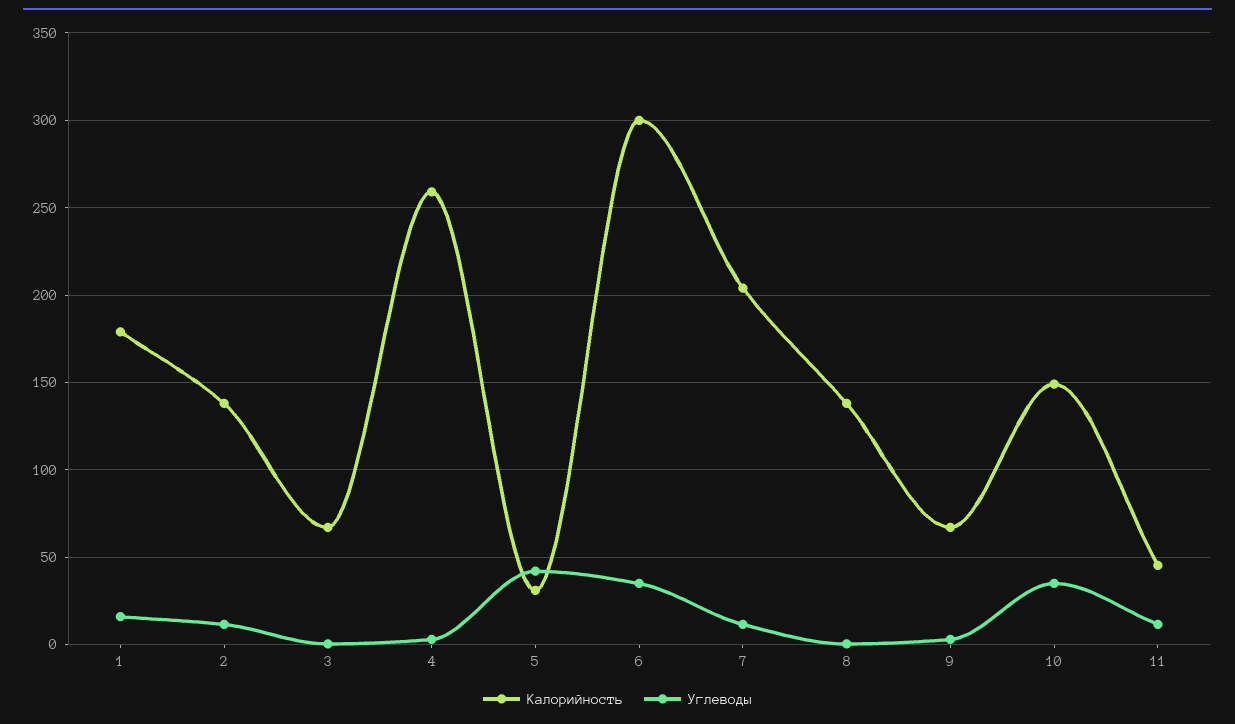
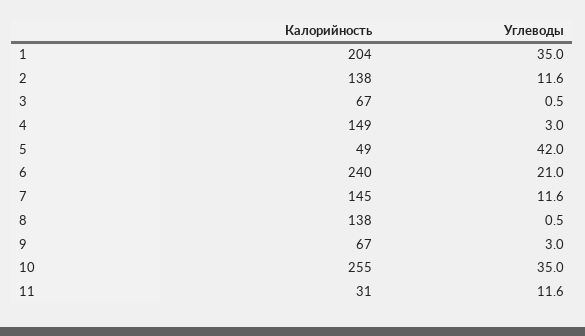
  {
    "Калорийность": {
-     "1": 180,
+     "1": 204,
      "2": 138,
      "3": 67,
-     "4": 260,
+     "4": 149,
-     "5": 30,
+     "5": 49,
-     "6": 300,
+     "6": 240,
-     "7": 205,
+     "7": 145,
      "8": 138,
      "9": 67,
-     "10": 150,
+     "10": 255,
-     "11": 45
+     "11": 31
    },
    "Углеводы": {
-     "1": 15,
+     "1": 35,
      "2": 11.6,
      "3": 0.5,
      "4": 3,
      "5": 42,
-     "6": 35,
+     "6": 21,
      "7": 11.6,
      "8": 0.5,
      "9": 3,
      "10": 35,
      "11": 11.6
    }
  }

